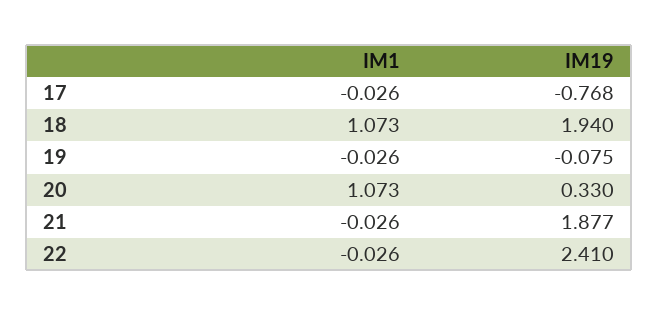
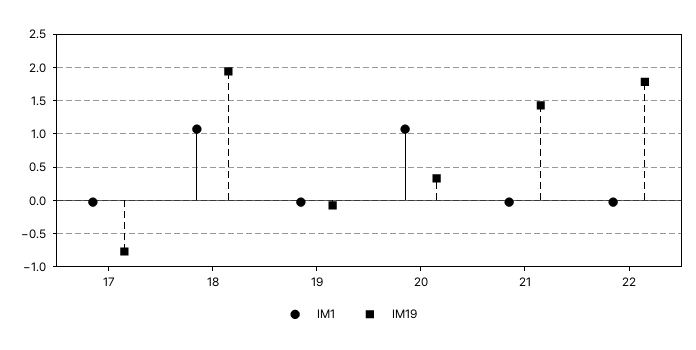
  {
    "IM1": {
      "17": -0.026,
      "18": 1.073,
      "19": -0.026,
      "20": 1.073,
      "21": -0.026,
      "22": -0.026
    },
    "IM19": {
      "17": -0.768,
      "18": 1.94,
      "19": -0.075,
      "20": 0.33,
-     "21": 1.877,
+     "21": 1.4,
-     "22": 2.41
+     "22": 1.8
    }
  }

